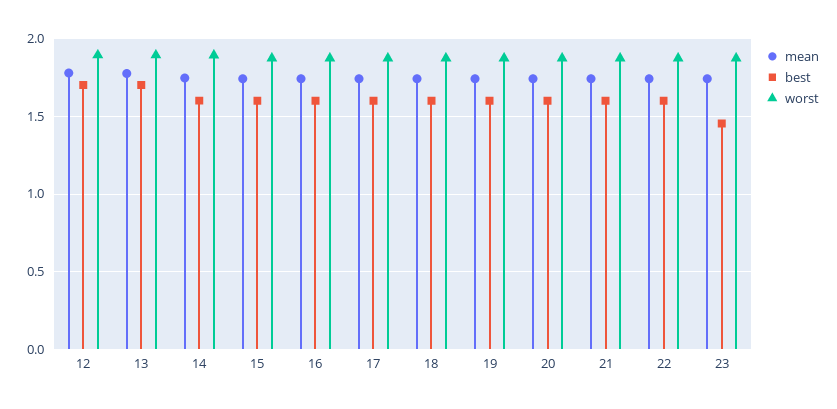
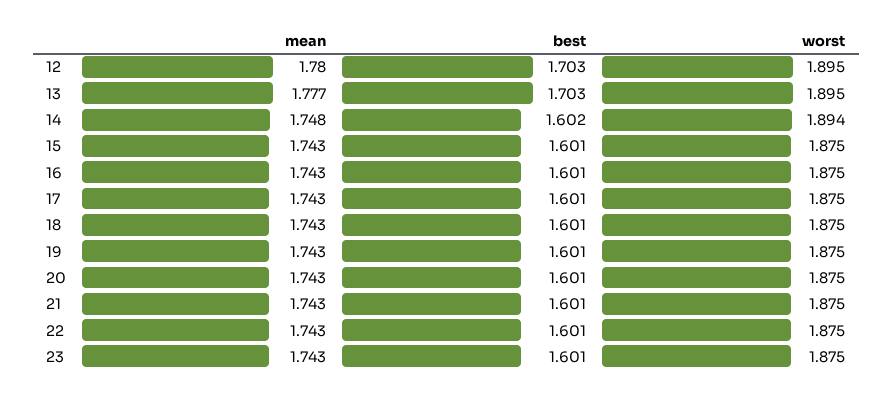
  {
    "mean": {
      "12": 1.78,
      "13": 1.777,
      "14": 1.748,
      "15": 1.743,
      "16": 1.743,
      "17": 1.743,
      "18": 1.743,
      "19": 1.743,
      "20": 1.743,
      "21": 1.743,
      "22": 1.743,
      "23": 1.743
    },
    "best": {
      "12": 1.703,
      "13": 1.703,
      "14": 1.602,
      "15": 1.601,
      "16": 1.601,
      "17": 1.601,
      "18": 1.601,
      "19": 1.601,
      "20": 1.601,
      "21": 1.601,
      "22": 1.601,
-     "23": 1.45
+     "23": 1.601
    },
    "worst": {
      "12": 1.895,
      "13": 1.895,
      "14": 1.894,
      "15": 1.875,
      "16": 1.875,
      "17": 1.875,
      "18": 1.875,
      "19": 1.875,
      "20": 1.875,
      "21": 1.875,
      "22": 1.875,
      "23": 1.875
    }
  }

